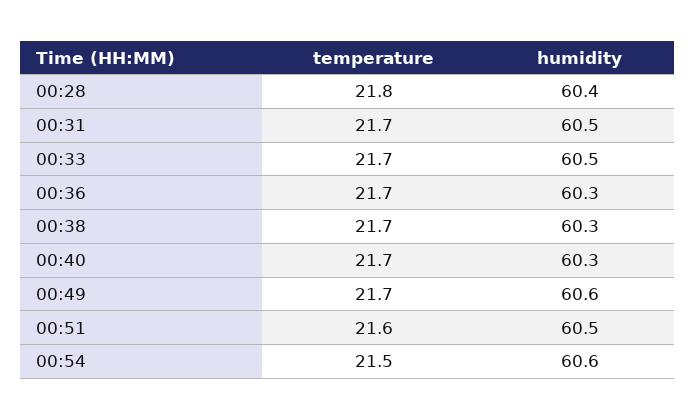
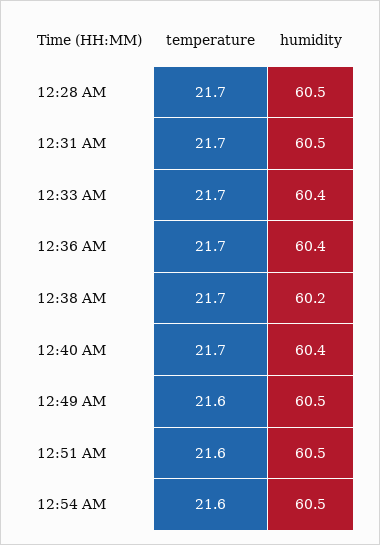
  {
    "temperature": {
-     "00:28": 21.8,
+     "00:28": 21.7,
      "00:31": 21.7,
      "00:33": 21.7,
      "00:36": 21.7,
      "00:38": 21.7,
      "00:40": 21.7,
-     "00:49": 21.7,
+     "00:49": 21.6,
      "00:51": 21.6,
-     "00:54": 21.5
+     "00:54": 21.6
    },
    "humidity": {
-     "00:28": 60.4,
+     "00:28": 60.5,
      "00:31": 60.5,
-     "00:33": 60.5,
+     "00:33": 60.4,
-     "00:36": 60.3,
+     "00:36": 60.4,
-     "00:38": 60.3,
+     "00:38": 60.2,
-     "00:40": 60.3,
+     "00:40": 60.4,
-     "00:49": 60.6,
+     "00:49": 60.5,
      "00:51": 60.5,
-     "00:54": 60.6
+     "00:54": 60.5
    }
  }

